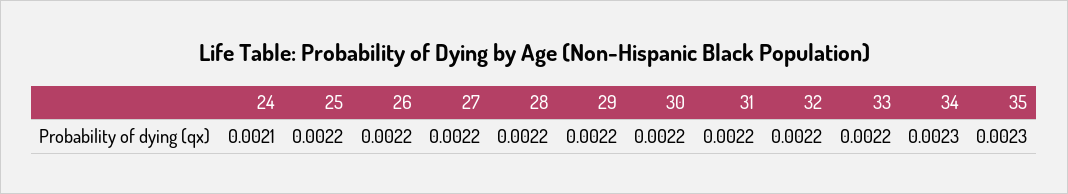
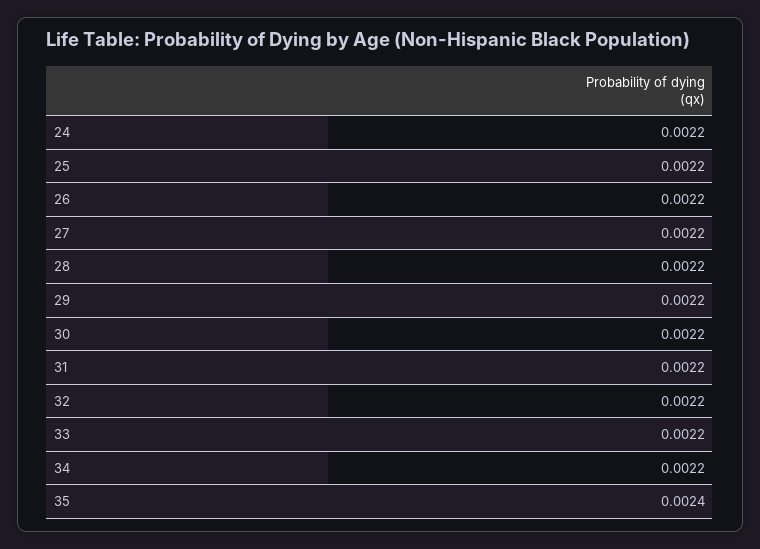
  {
-   "24": 0.0021,
+   "24": 0.0022,
    "25": 0.0022,
    "26": 0.0022,
    "27": 0.0022,
    "28": 0.0022,
    "29": 0.0022,
    "30": 0.0022,
    "31": 0.0022,
    "32": 0.0022,
    "33": 0.0022,
-   "34": 0.0023,
+   "34": 0.0022,
-   "35": 0.0023
+   "35": 0.0024
  }

